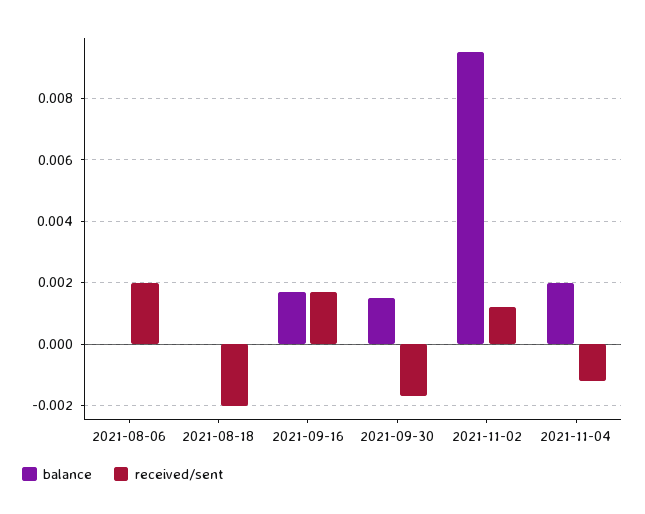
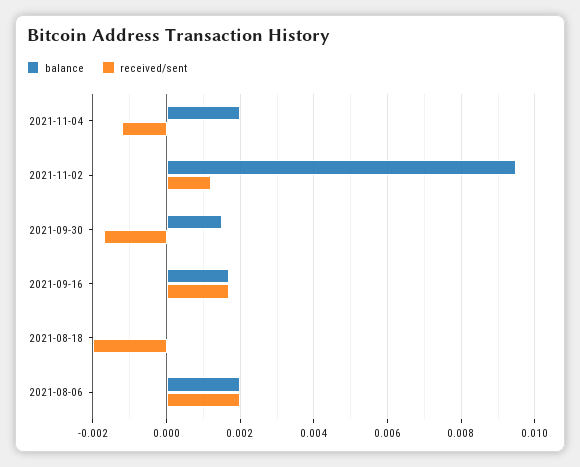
  {
    "balance": {
-     "2021-08-06": 0,
+     "2021-08-06": 0.002,
      "2021-08-18": 0,
      "2021-09-16": 0.0015,
      "2021-09-30": 0.0015,
      "2021-11-02": 0.0095,
      "2021-11-04": 0.002
    },
    "received/sent": {
      "2021-08-06": 0.002,
      "2021-08-18": -0.002,
      "2021-09-16": 0.0015,
      "2021-09-30": -0.0015,
      "2021-11-02": 0.001,
      "2021-11-04": -0.001
    }
  }

